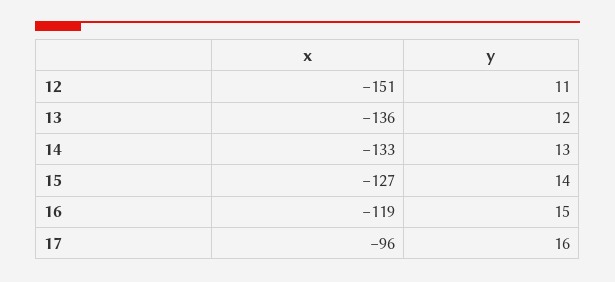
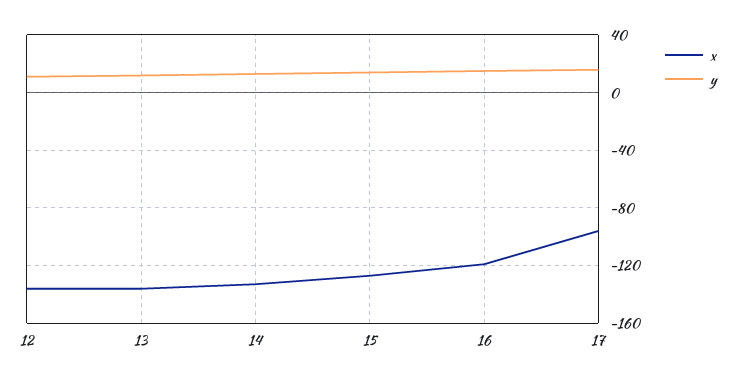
  {
    "x": {
-     "12": -151,
+     "12": -135,
      "13": -136,
      "14": -133,
      "15": -127,
      "16": -119,
      "17": -96
    },
    "y": {
      "12": 11,
      "13": 12,
      "14": 13,
      "15": 14,
      "16": 15,
      "17": 16
    }
  }

